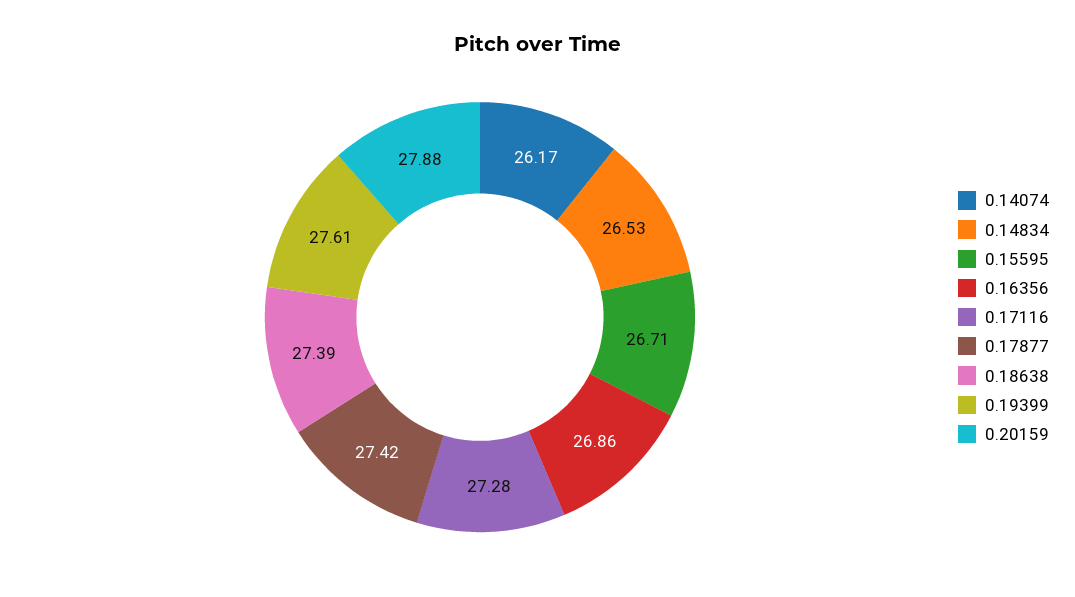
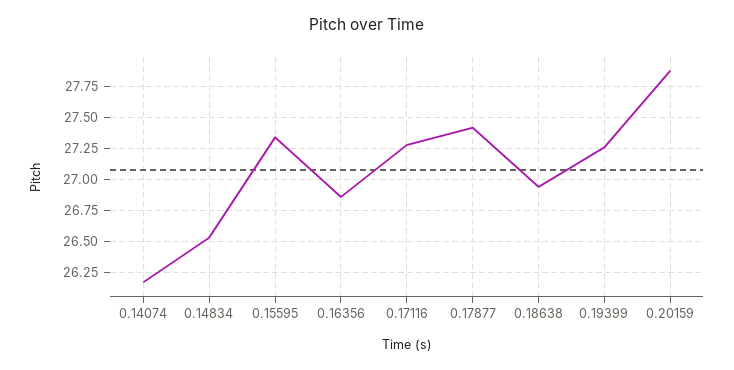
  {
    "0.14074": 26.17,
    "0.14834": 26.53,
-   "0.15595": 26.71,
+   "0.15595": 27.35,
    "0.16356": 26.86,
    "0.17116": 27.28,
    "0.17877": 27.42,
-   "0.18638": 27.39,
+   "0.18638": 26.95,
-   "0.19399": 27.61,
+   "0.19399": 27.25,
    "0.20159": 27.88
  }

